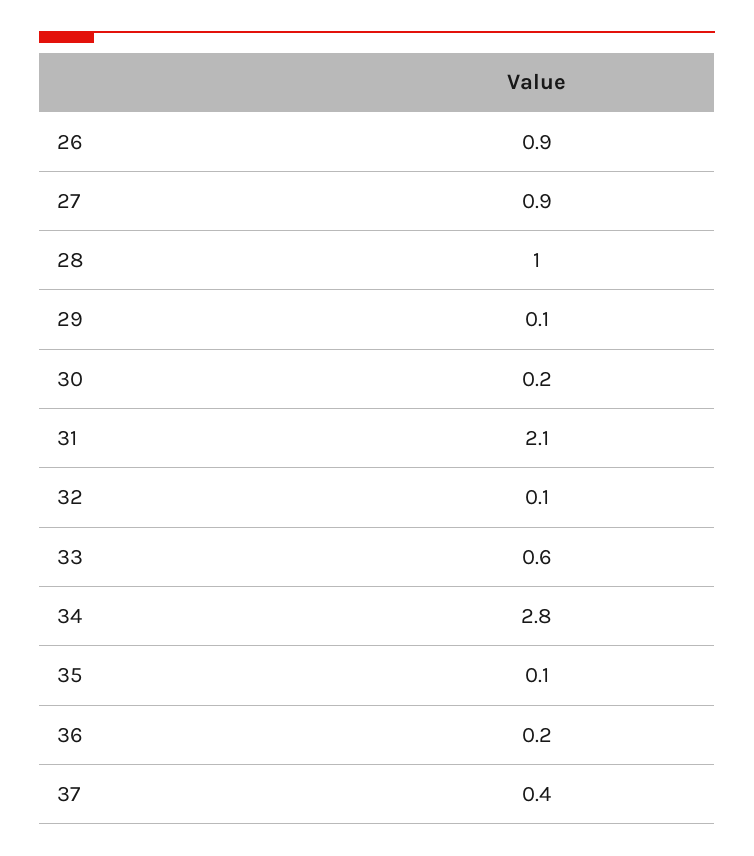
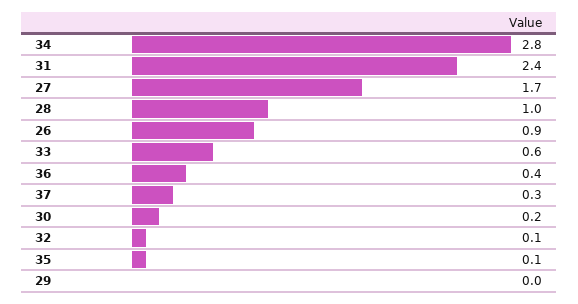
  {
    "26": 0.9,
-   "27": 0.9,
+   "27": 1.7,
    "28": 1,
-   "29": 0.1,
+   "29": 0,
    "30": 0.2,
-   "31": 2.1,
+   "31": 2.4,
    "32": 0.1,
    "33": 0.6,
    "34": 2.8,
    "35": 0.1,
-   "36": 0.2,
+   "36": 0.4,
-   "37": 0.4
+   "37": 0.3
  }

